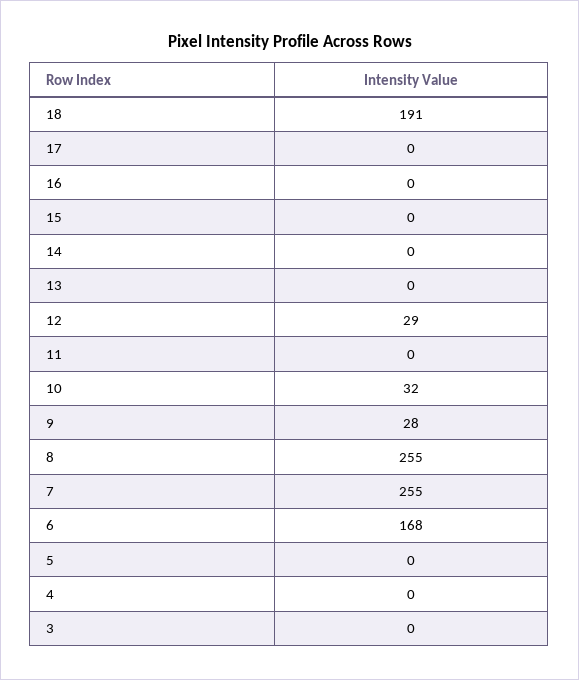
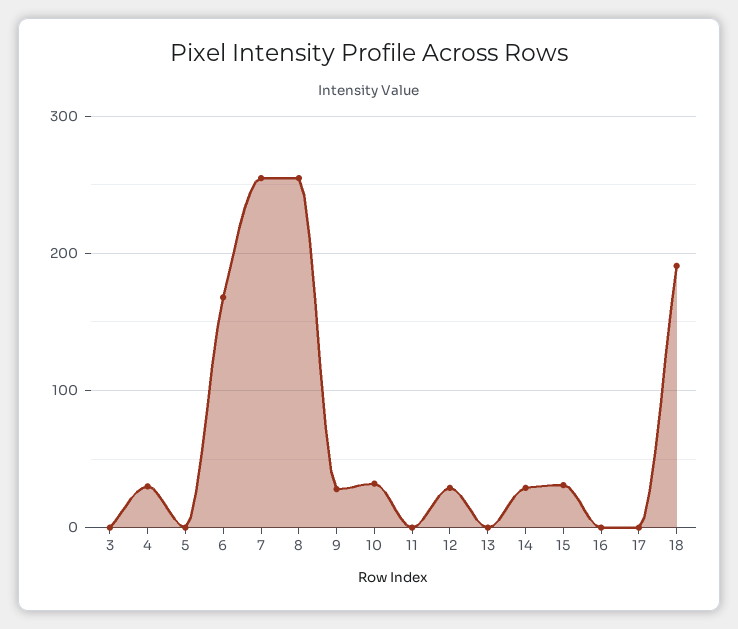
  {
    "18": 191,
    "17": 0,
    "16": 0,
-   "15": 0,
+   "15": 30,
-   "14": 0,
+   "14": 30,
    "13": 0,
    "12": 29,
    "11": 0,
    "10": 32,
    "9": 28,
    "8": 255,
    "7": 255,
    "6": 168,
    "5": 0,
-   "4": 0,
+   "4": 30,
    "3": 0
  }

